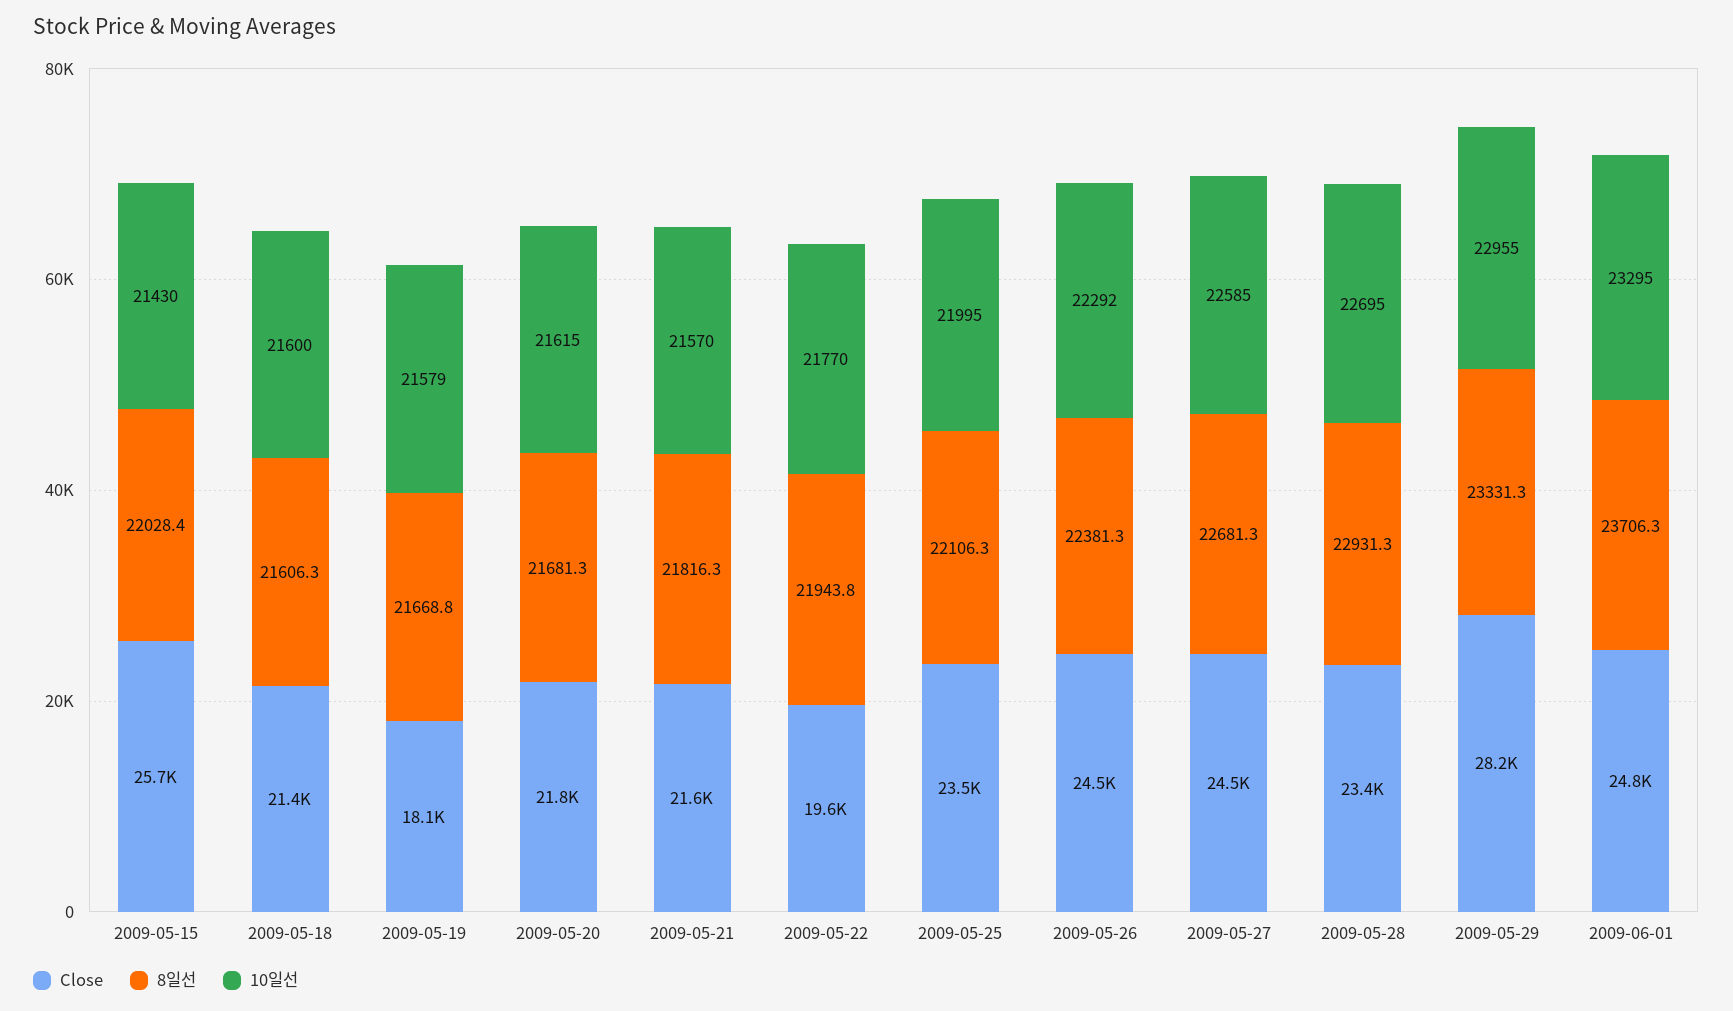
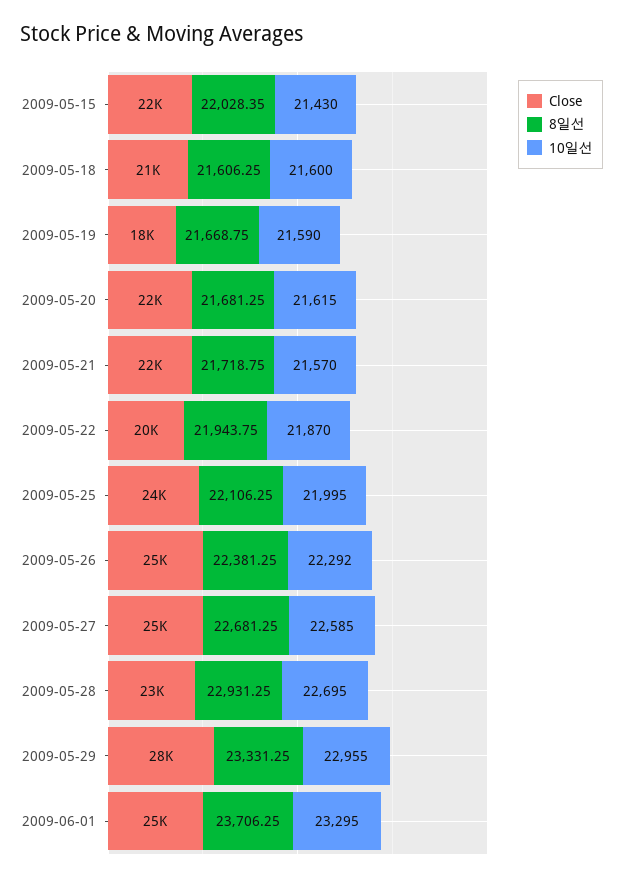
  {
    "Close": {
-     "2009-05-15": 25700,
+     "2009-05-15": 22000,
      "2009-05-18": 21400,
      "2009-05-19": 18100,
      "2009-05-20": 21800,
      "2009-05-21": 21600,
      "2009-05-22": 19600,
      "2009-05-25": 23500,
      "2009-05-26": 24500,
      "2009-05-27": 24500,
      "2009-05-28": 23400,
      "2009-05-29": 28200,
      "2009-06-01": 24800
    },
    "8일선": {
      "2009-05-15": 22028.35,
      "2009-05-18": 21606.25,
      "2009-05-19": 21668.75,
      "2009-05-20": 21681.25,
-     "2009-05-21": 21816.3,
+     "2009-05-21": 21718.75,
      "2009-05-22": 21943.75,
      "2009-05-25": 22106.25,
      "2009-05-26": 22381.25,
      "2009-05-27": 22681.25,
      "2009-05-28": 22931.25,
      "2009-05-29": 23331.25,
      "2009-06-01": 23706.25
    },
    "10일선": {
      "2009-05-15": 21430,
      "2009-05-18": 21600,
-     "2009-05-19": 21579,
+     "2009-05-19": 21590,
      "2009-05-20": 21615,
      "2009-05-21": 21570,
-     "2009-05-22": 21770,
+     "2009-05-22": 21870,
      "2009-05-25": 21995,
      "2009-05-26": 22292,
      "2009-05-27": 22585,
      "2009-05-28": 22695,
      "2009-05-29": 22955,
      "2009-06-01": 23295
    }
  }

